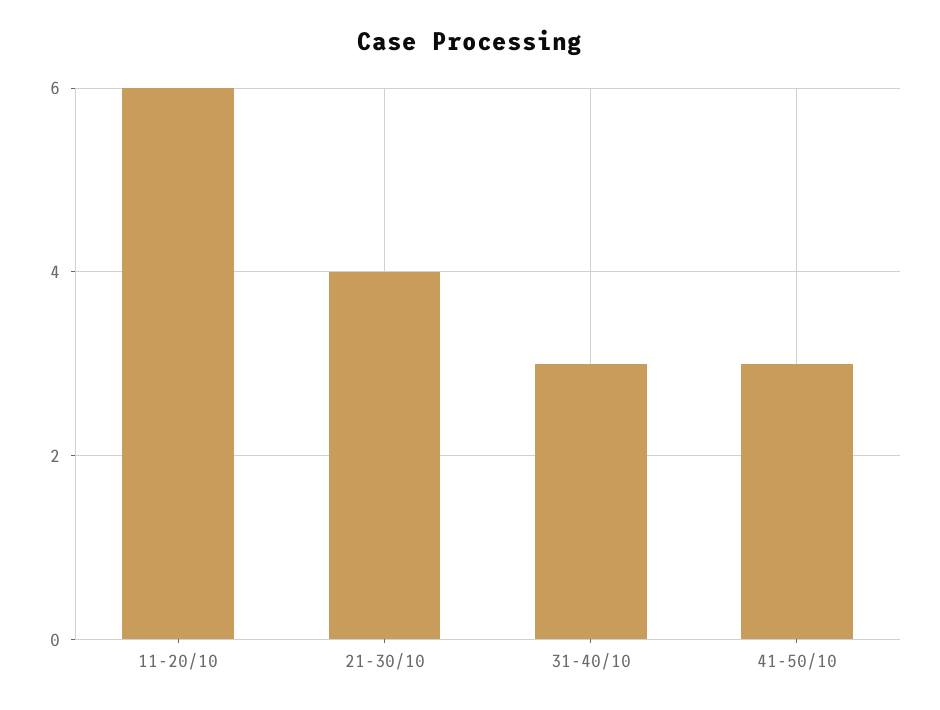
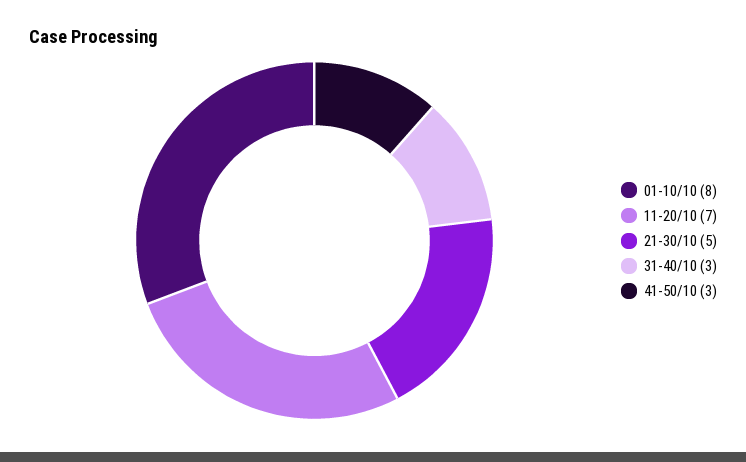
  {
-   "11-20/10": 6,
+   "11-20/10": 7,
-   "21-30/10": 4,
+   "21-30/10": 5,
    "31-40/10": 3,
-   "41-50/10": 3
+   "41-50/10": 3,
+   "01-10/10": 8
  }

